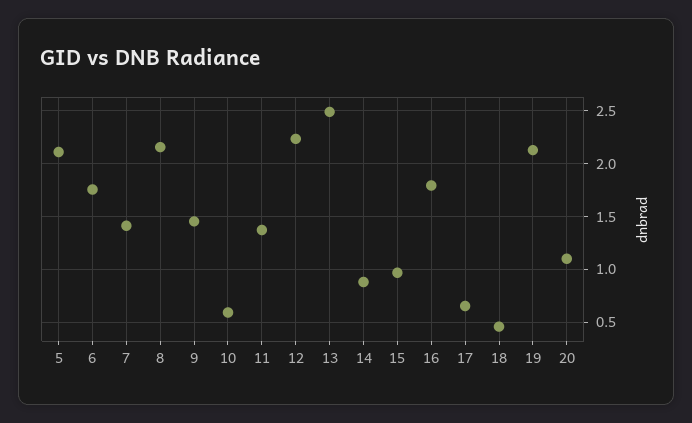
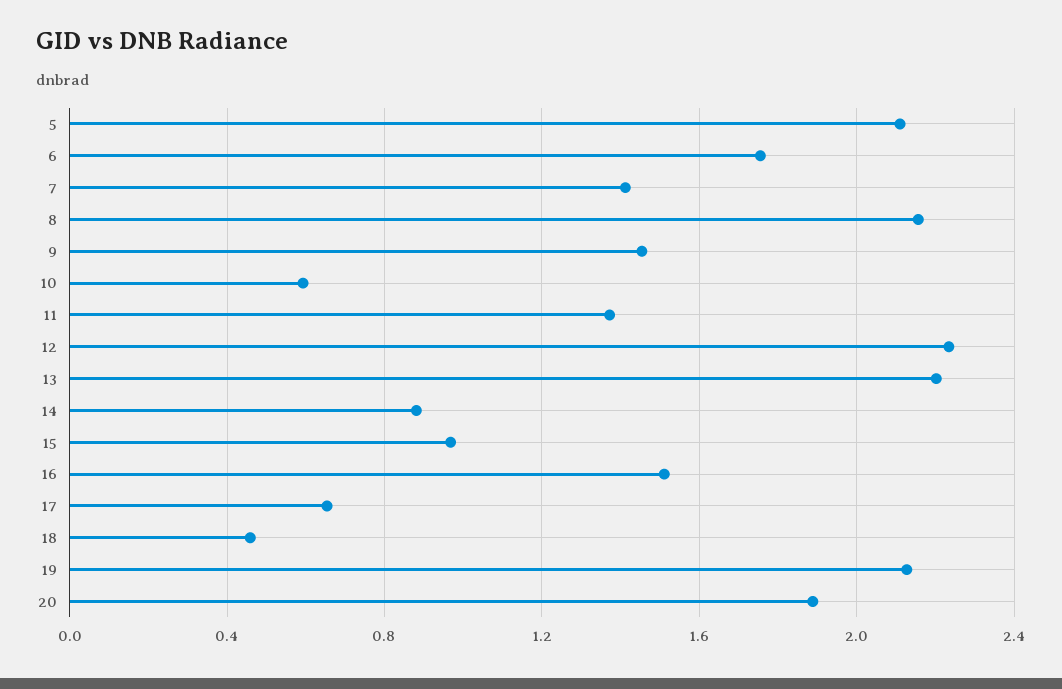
  {
    "5": 2.1,
    "6": 1.75,
    "7": 1.4,
    "8": 2.15,
    "9": 1.45,
    "10": 0.6,
    "11": 1.35,
    "12": 2.25,
-   "13": 2.5,
+   "13": 2.2,
    "14": 0.9,
    "15": 0.95,
-   "16": 1.8,
+   "16": 1.5,
    "17": 0.65,
    "18": 0.45,
    "19": 2.15,
-   "20": 1.1
+   "20": 1.9
  }

